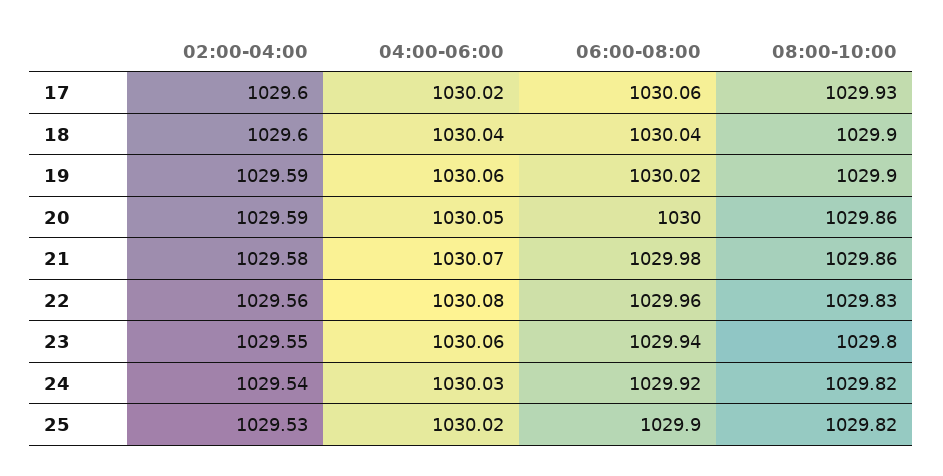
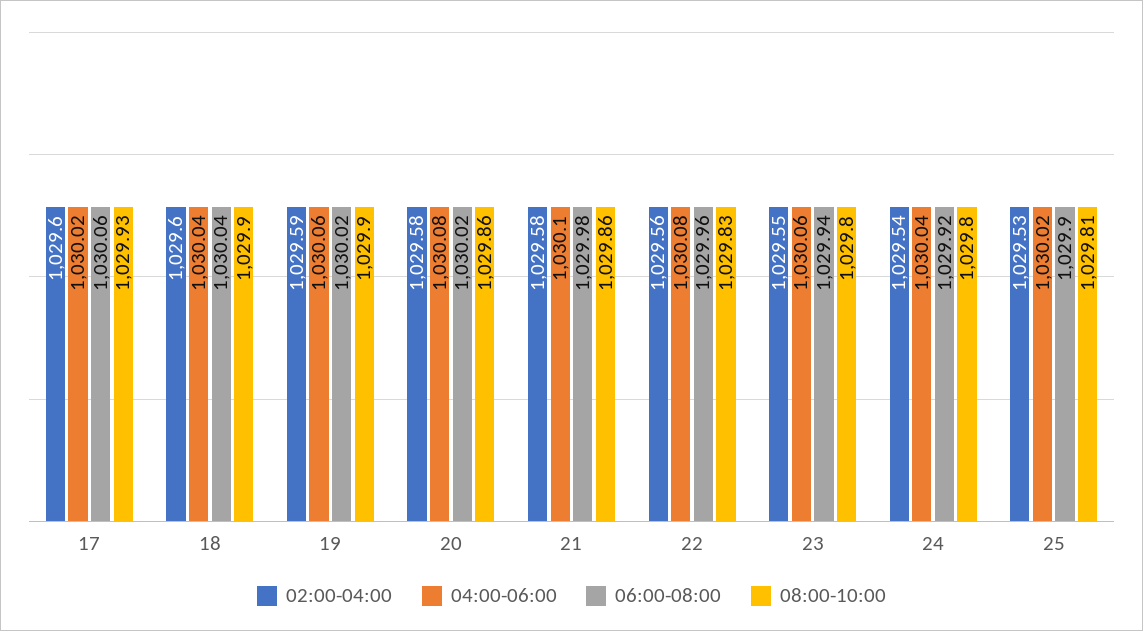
  {
    "02:00-04:00": {
      "17": 1029.6,
      "18": 1029.6,
      "19": 1029.59,
-     "20": 1029.59,
+     "20": 1029.58,
      "21": 1029.58,
      "22": 1029.56,
      "23": 1029.55,
      "24": 1029.54,
      "25": 1029.53
    },
    "04:00-06:00": {
      "17": 1030.02,
      "18": 1030.04,
      "19": 1030.06,
-     "20": 1030.05,
+     "20": 1030.08,
-     "21": 1030.07,
+     "21": 1030.1,
      "22": 1030.08,
      "23": 1030.06,
-     "24": 1030.03,
+     "24": 1030.04,
      "25": 1030.02
    },
    "06:00-08:00": {
      "17": 1030.06,
      "18": 1030.04,
      "19": 1030.02,
-     "20": 1030,
+     "20": 1030.02,
      "21": 1029.98,
      "22": 1029.96,
      "23": 1029.94,
      "24": 1029.92,
      "25": 1029.9
    },
    "08:00-10:00": {
      "17": 1029.93,
      "18": 1029.9,
      "19": 1029.9,
      "20": 1029.86,
      "21": 1029.86,
      "22": 1029.83,
      "23": 1029.8,
-     "24": 1029.82,
+     "24": 1029.8,
-     "25": 1029.82
+     "25": 1029.81
    }
  }

